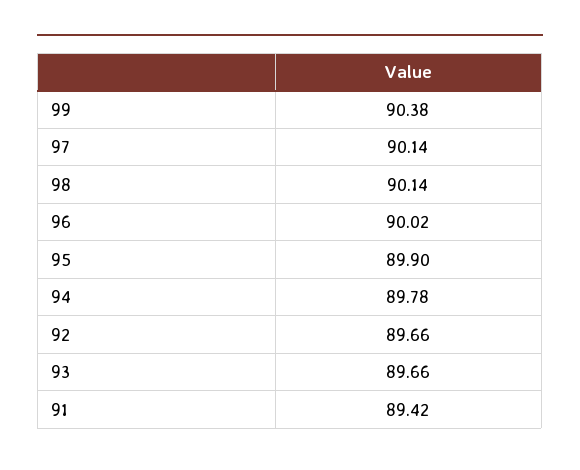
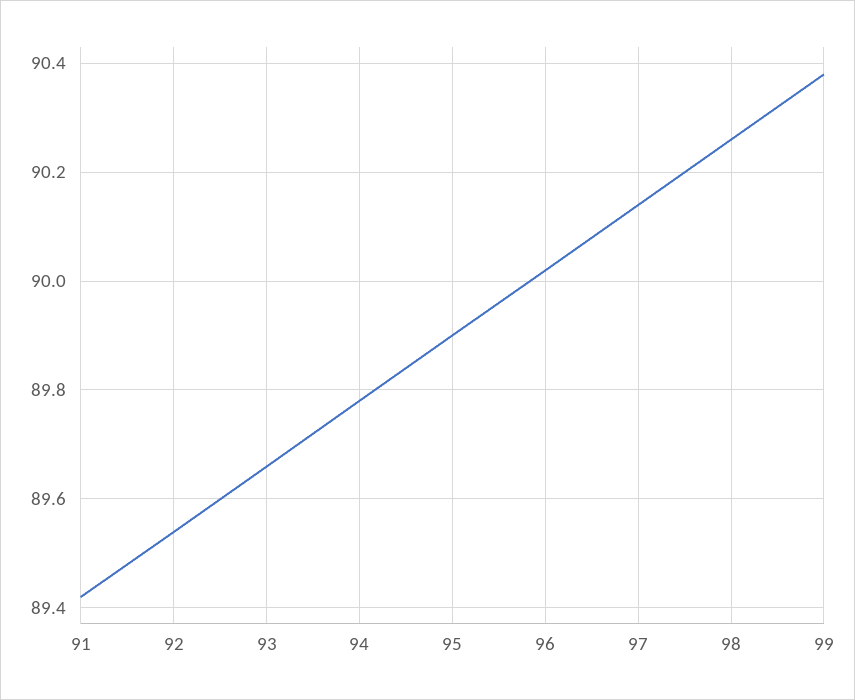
  {
    "99": 90.38,
    "97": 90.14,
-   "98": 90.14,
+   "98": 90.25,
    "96": 90.02,
    "95": 89.9,
    "94": 89.78,
-   "92": 89.66,
+   "92": 89.55,
    "93": 89.66,
    "91": 89.42
  }

